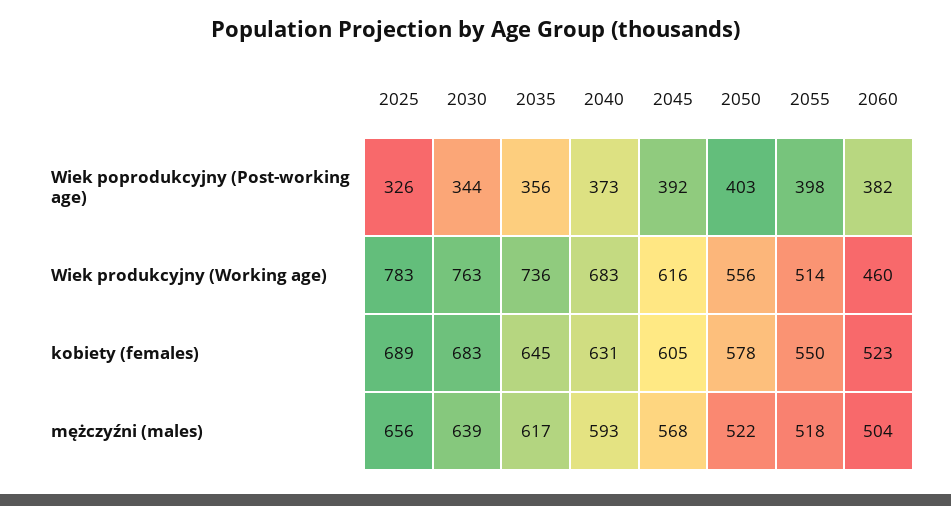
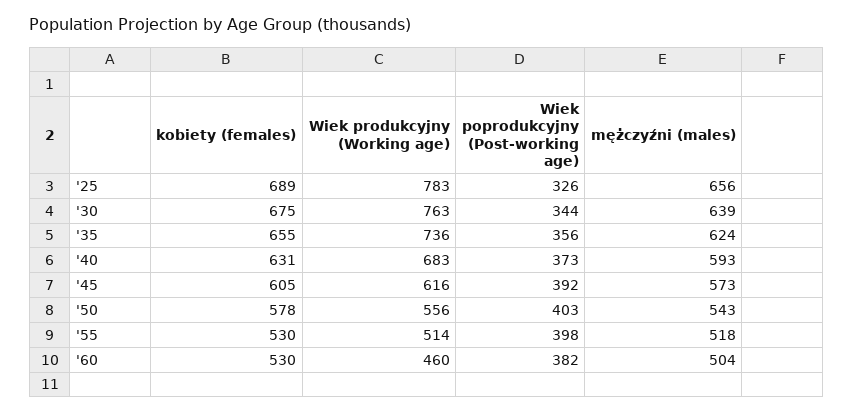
  {
    "2025": {
      "Wiek poprodukcyjny (Post-working age)": 326,
      "Wiek produkcyjny (Working age)": 783,
      "kobiety (females)": 689,
      "mężczyźni (males)": 656
    },
    "2030": {
      "Wiek poprodukcyjny (Post-working age)": 344,
      "Wiek produkcyjny (Working age)": 763,
-     "kobiety (females)": 683,
+     "kobiety (females)": 675,
      "mężczyźni (males)": 639
    },
    "2035": {
      "Wiek poprodukcyjny (Post-working age)": 356,
      "Wiek produkcyjny (Working age)": 736,
-     "kobiety (females)": 645,
+     "kobiety (females)": 655,
-     "mężczyźni (males)": 617
+     "mężczyźni (males)": 624
    },
    "2040": {
      "Wiek poprodukcyjny (Post-working age)": 373,
      "Wiek produkcyjny (Working age)": 683,
      "kobiety (females)": 631,
      "mężczyźni (males)": 593
    },
    "2045": {
      "Wiek poprodukcyjny (Post-working age)": 392,
      "Wiek produkcyjny (Working age)": 616,
      "kobiety (females)": 605,
-     "mężczyźni (males)": 568
+     "mężczyźni (males)": 573
    },
    "2050": {
      "Wiek poprodukcyjny (Post-working age)": 403,
      "Wiek produkcyjny (Working age)": 556,
      "kobiety (females)": 578,
-     "mężczyźni (males)": 522
+     "mężczyźni (males)": 543
    },
    "2055": {
      "Wiek poprodukcyjny (Post-working age)": 398,
      "Wiek produkcyjny (Working age)": 514,
-     "kobiety (females)": 550,
+     "kobiety (females)": 530,
      "mężczyźni (males)": 518
    },
    "2060": {
      "Wiek poprodukcyjny (Post-working age)": 382,
      "Wiek produkcyjny (Working age)": 460,
-     "kobiety (females)": 523,
+     "kobiety (females)": 530,
      "mężczyźni (males)": 504
    }
  }

